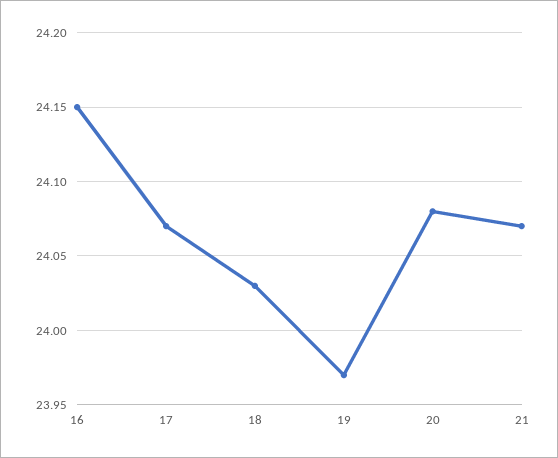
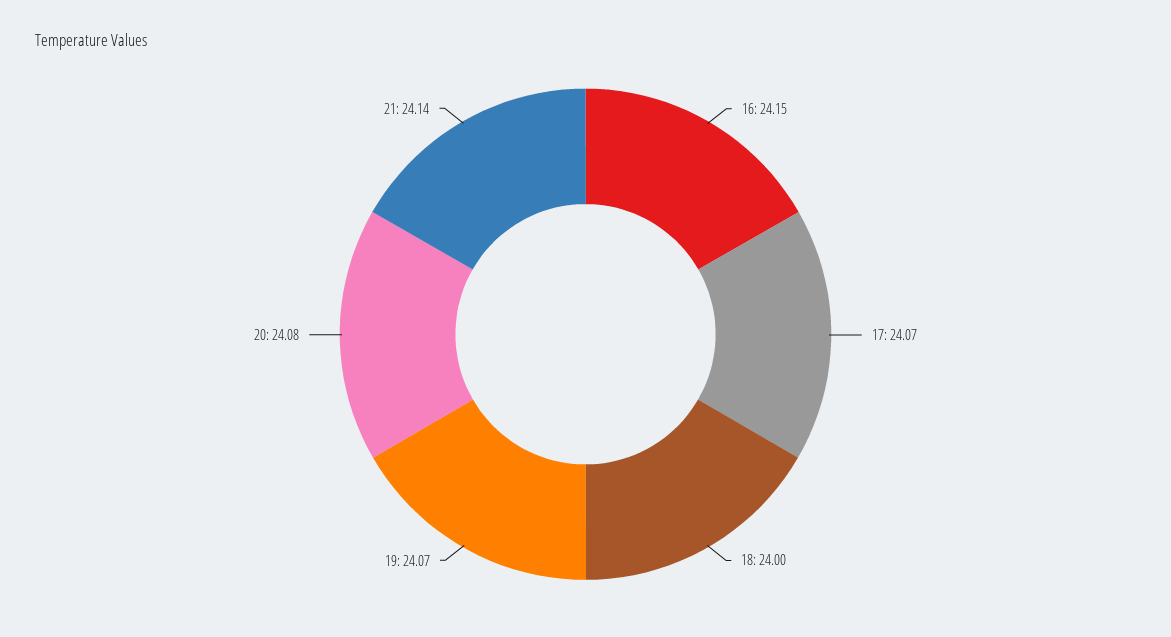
  {
    "16": 24.15,
    "17": 24.07,
-   "18": 24.03,
+   "18": 24,
-   "19": 23.97,
+   "19": 24.07,
    "20": 24.08,
-   "21": 24.07
+   "21": 24.14
  }

